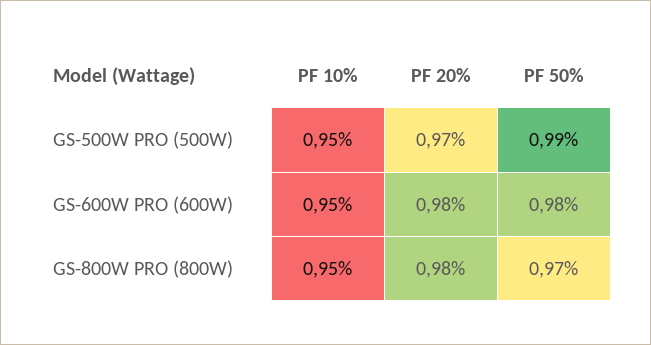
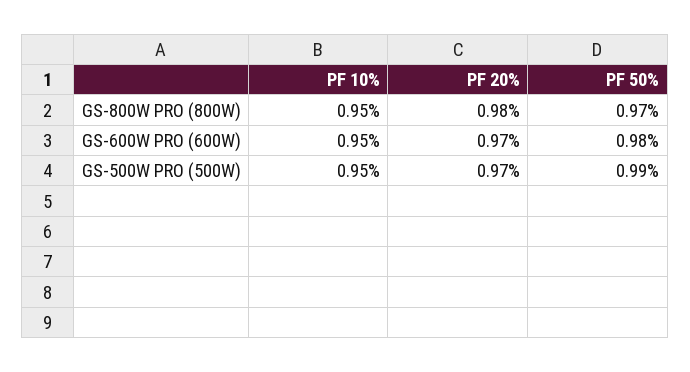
  {
    "PF 10%": {
      "GS-500W PRO (500W)": 0.95,
      "GS-600W PRO (600W)": 0.95,
      "GS-800W PRO (800W)": 0.95
    },
    "PF 20%": {
      "GS-500W PRO (500W)": 0.97,
-     "GS-600W PRO (600W)": 0.98,
+     "GS-600W PRO (600W)": 0.97,
      "GS-800W PRO (800W)": 0.98
    },
    "PF 50%": {
      "GS-500W PRO (500W)": 0.99,
      "GS-600W PRO (600W)": 0.98,
      "GS-800W PRO (800W)": 0.97
    }
  }

